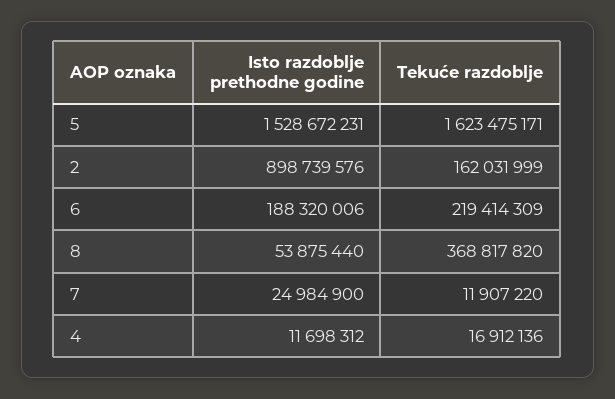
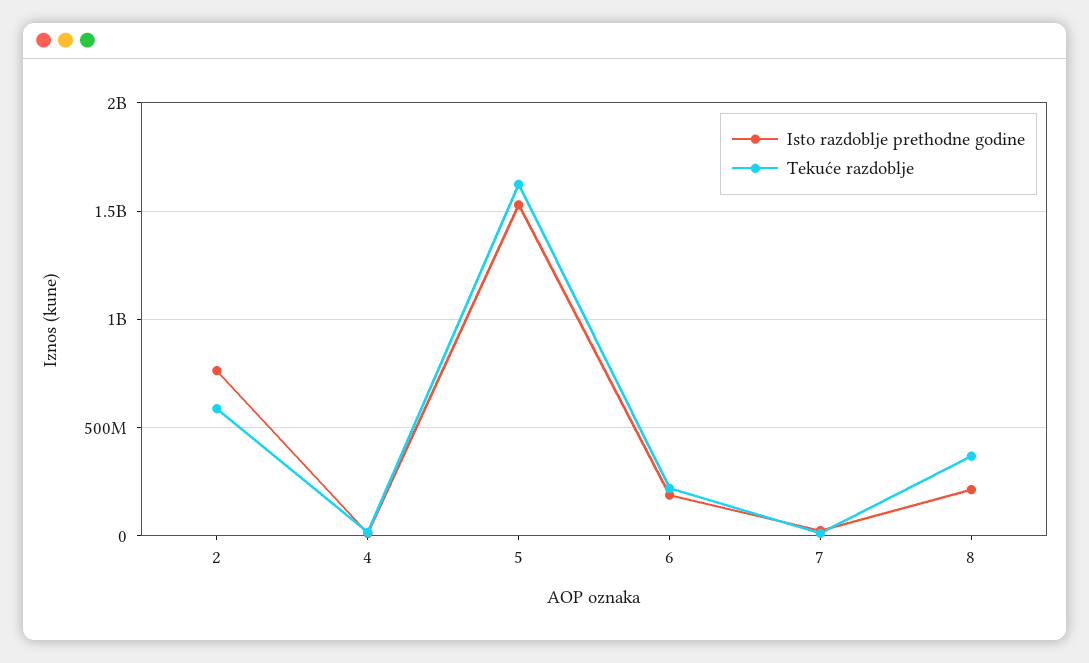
  {
    "Isto razdoblje prethodne godine": {
      "5": 1528672231,
-     "2": 898739576,
+     "2": 750000000,
      "6": 188320006,
-     "8": 53875440,
+     "8": 200000000,
      "7": 24984900,
      "4": 11698312
    },
    "Tekuće razdoblje": {
      "5": 1623475171,
-     "2": 162031999,
+     "2": 600000000,
      "6": 219414309,
      "8": 368817820,
      "7": 11907220,
      "4": 16912136
    }
  }

